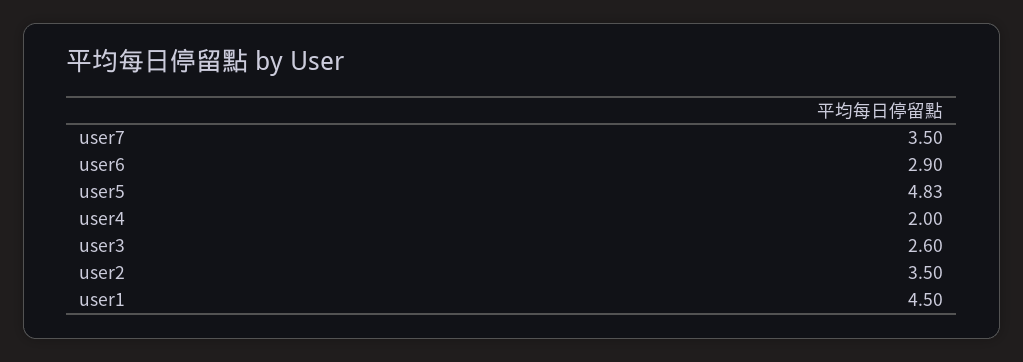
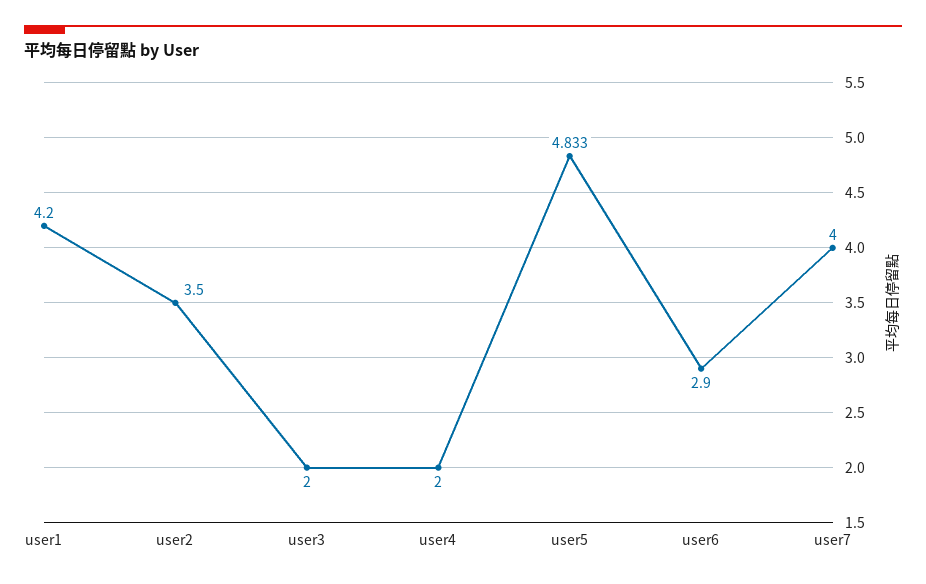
  {
-   "user7": 3.5,
+   "user7": 4,
    "user6": 2.9,
    "user5": 4.833,
    "user4": 2,
-   "user3": 2.6,
+   "user3": 2,
    "user2": 3.5,
-   "user1": 4.5
+   "user1": 4.2
  }

